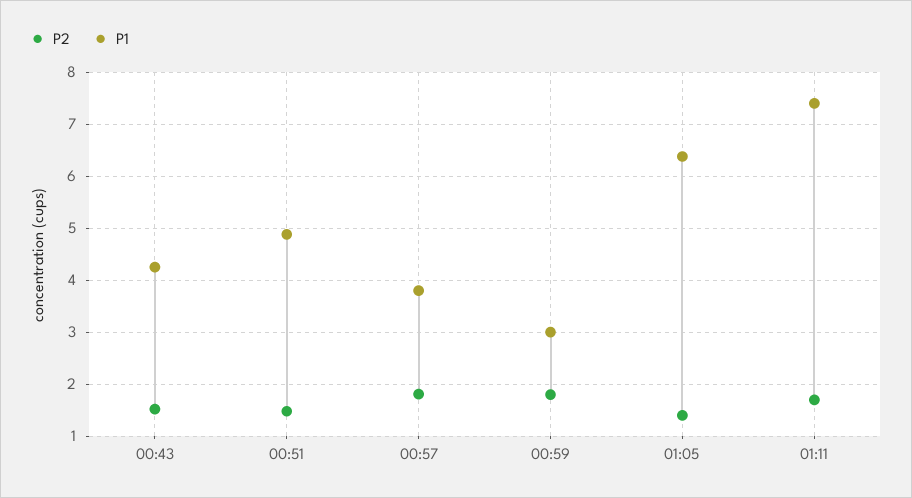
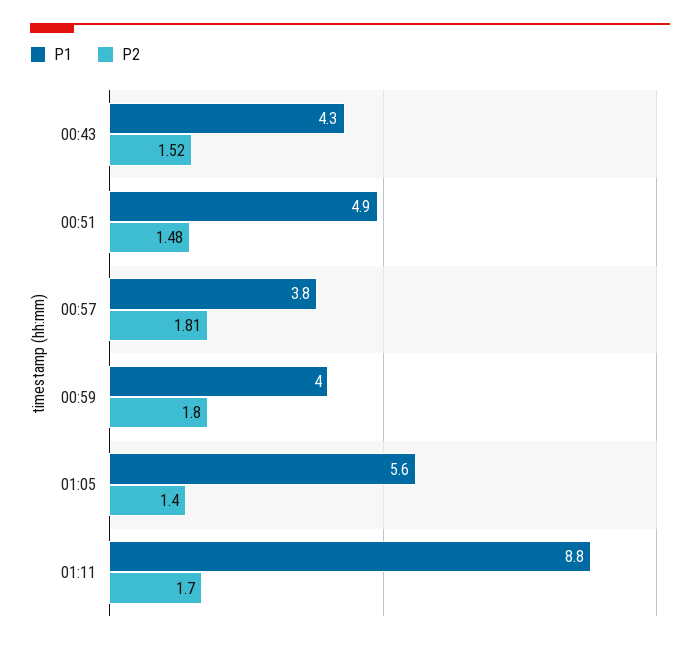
  {
    "P2": {
      "00:43": 1.52,
      "00:51": 1.48,
      "00:57": 1.81,
      "00:59": 1.8,
      "01:05": 1.4,
      "01:11": 1.7
    },
    "P1": {
      "00:43": 4.3,
      "00:51": 4.9,
      "00:57": 3.8,
-     "00:59": 3,
+     "00:59": 4,
-     "01:05": 6.4,
+     "01:05": 5.6,
-     "01:11": 7.4
+     "01:11": 8.8
    }
  }

